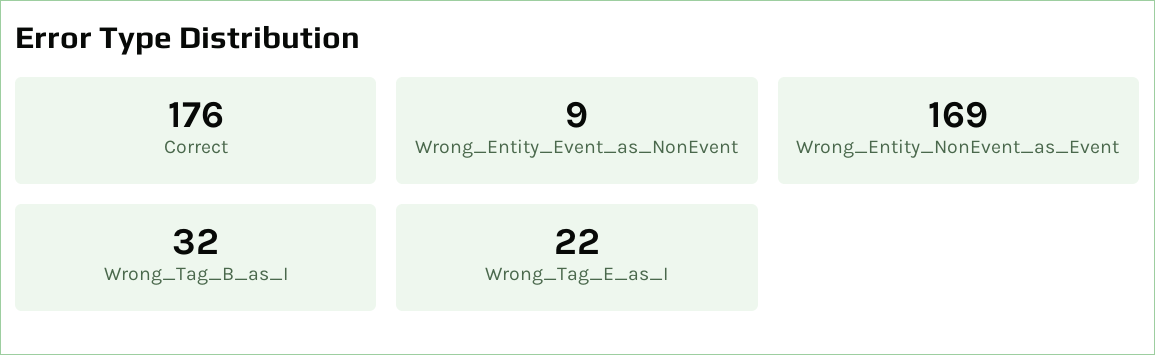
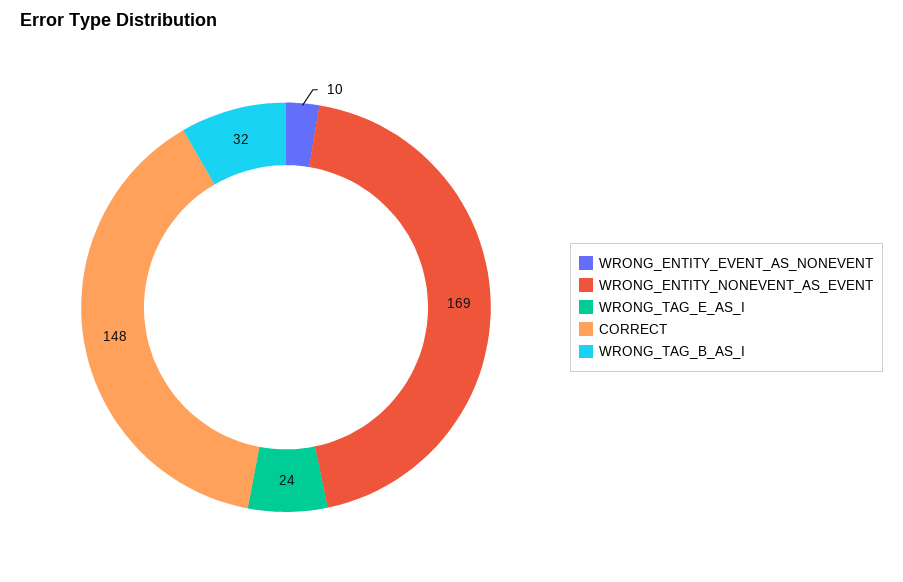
  {
-   "Correct": 176,
+   "Correct": 148,
-   "Wrong_Entity_Event_as_NonEvent": 9,
+   "Wrong_Entity_Event_as_NonEvent": 10,
    "Wrong_Entity_NonEvent_as_Event": 169,
    "Wrong_Tag_B_as_I": 32,
-   "Wrong_Tag_E_as_I": 22
+   "Wrong_Tag_E_as_I": 24
  }

